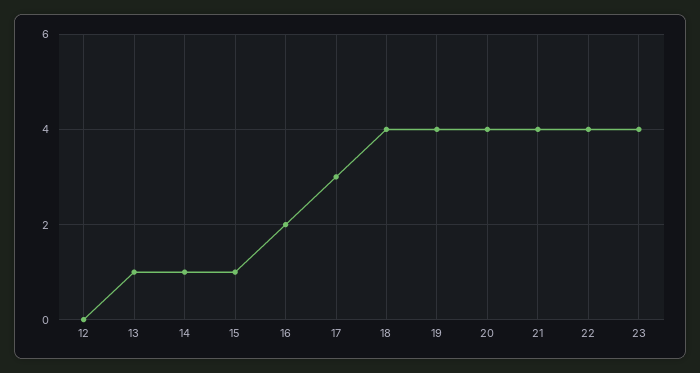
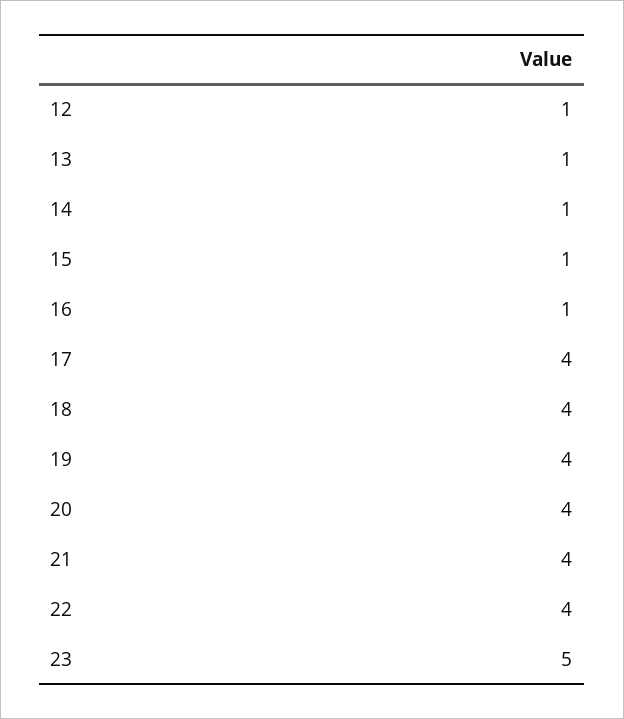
  {
-   "12": 0,
+   "12": 1,
    "13": 1,
    "14": 1,
    "15": 1,
-   "16": 2,
+   "16": 1,
-   "17": 3,
+   "17": 4,
    "18": 4,
    "19": 4,
    "20": 4,
    "21": 4,
    "22": 4,
-   "23": 4
+   "23": 5
  }

